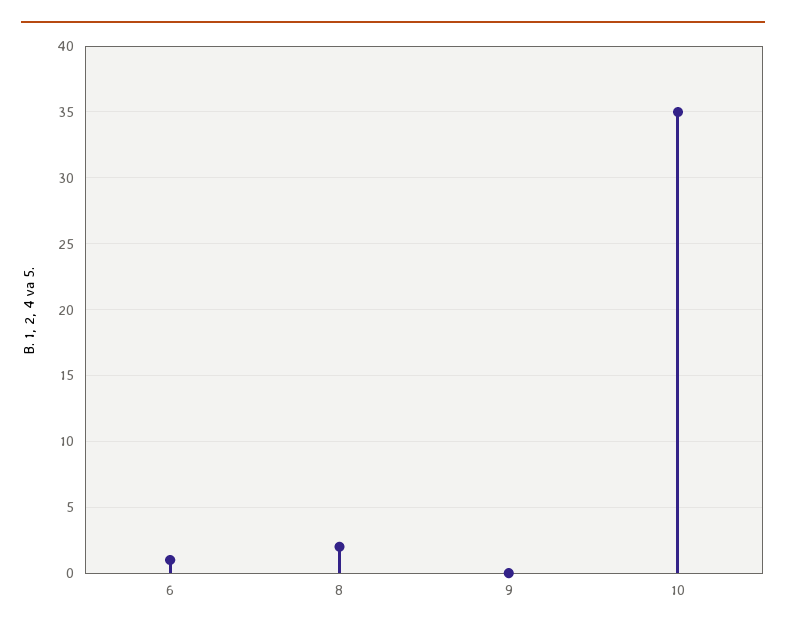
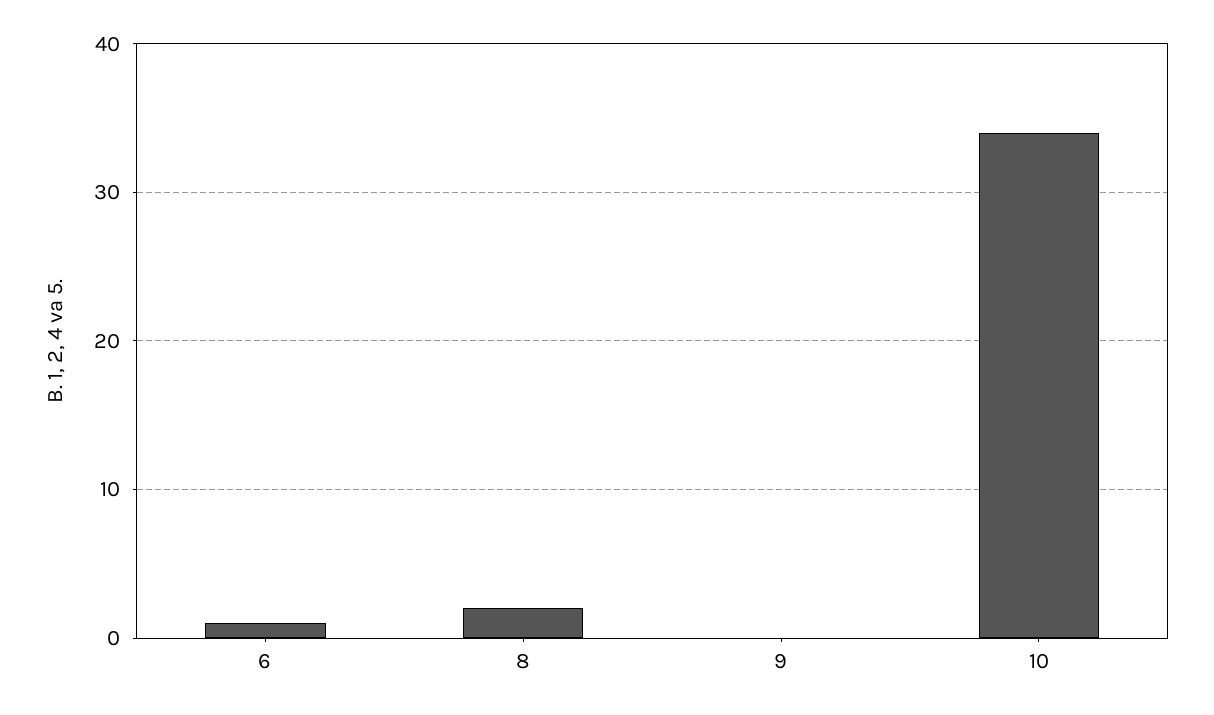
  {
    "6": 1,
    "8": 2,
    "9": 0,
-   "10": 35
+   "10": 34
  }

